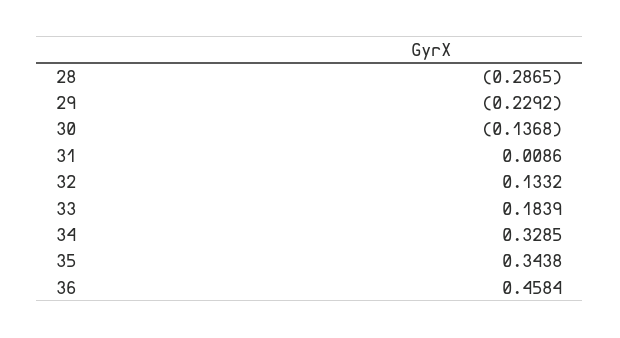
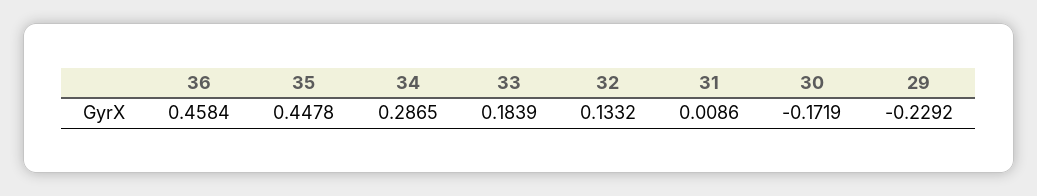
  {
-   "28": -0.2865,
    "29": -0.2292,
-   "30": -0.1368,
+   "30": -0.1719,
    "31": 0.0086,
    "32": 0.1332,
    "33": 0.1839,
-   "34": 0.3285,
+   "34": 0.2865,
-   "35": 0.3438,
+   "35": 0.4478,
    "36": 0.4584
  }

